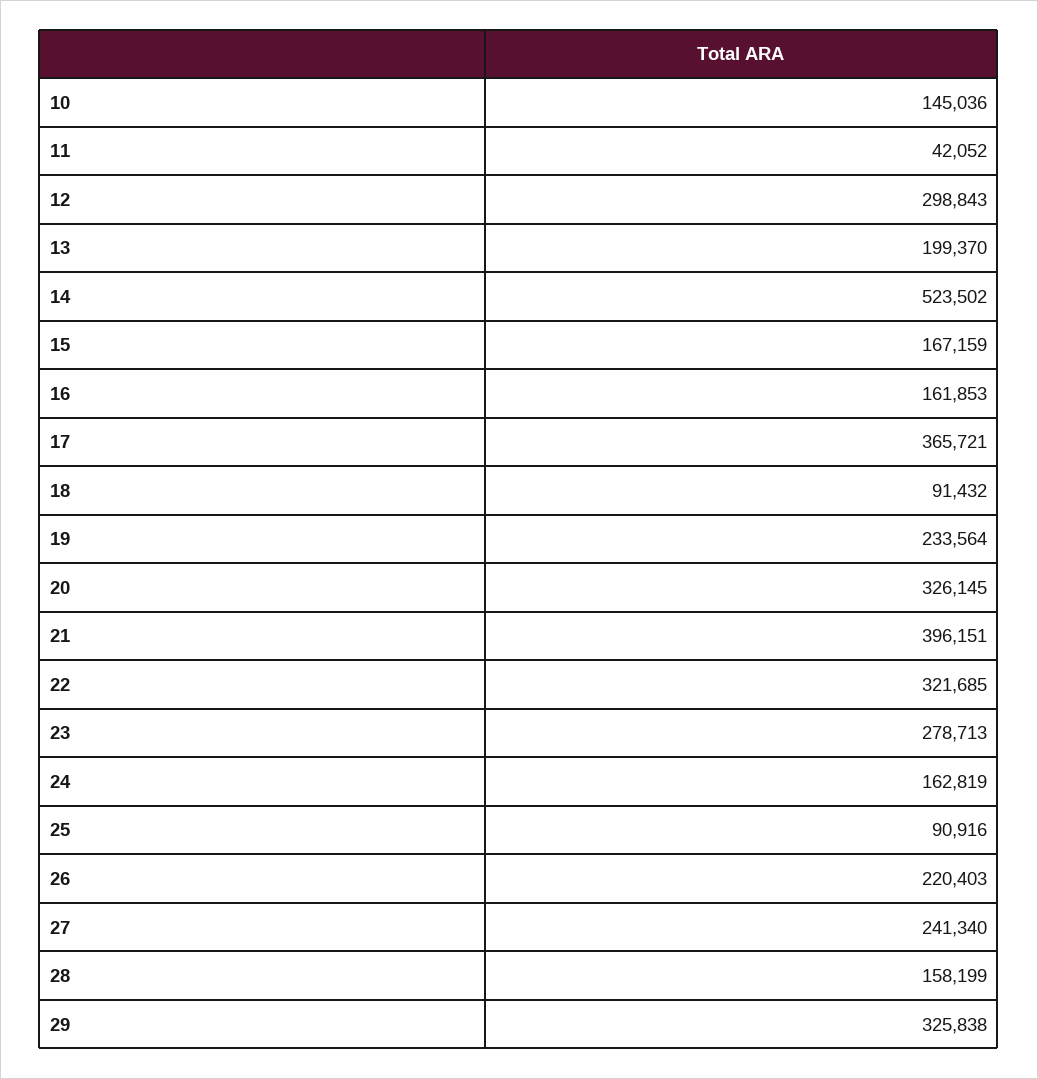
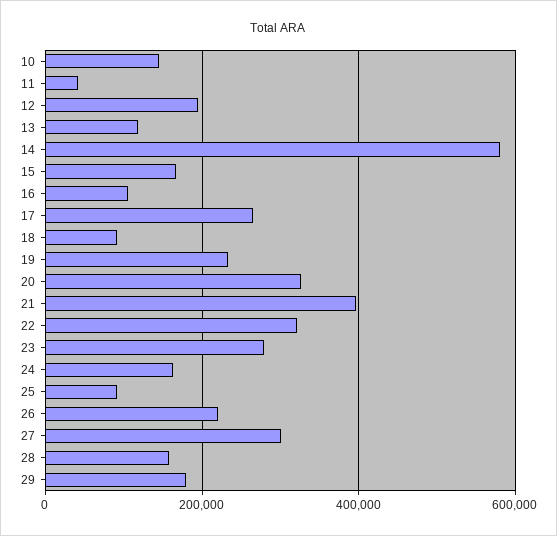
  {
    "10": 145036,
    "11": 42052,
-   "12": 298843,
+   "12": 200000,
-   "13": 199370,
+   "13": 120000,
-   "14": 523502,
+   "14": 580000,
    "15": 167159,
-   "16": 161853,
+   "16": 100000,
-   "17": 365721,
+   "17": 260000,
    "18": 91432,
    "19": 233564,
    "20": 326145,
    "21": 396151,
    "22": 321685,
    "23": 278713,
    "24": 162819,
    "25": 90916,
    "26": 220403,
-   "27": 241340,
+   "27": 300000,
    "28": 158199,
-   "29": 325838
+   "29": 180000
  }

